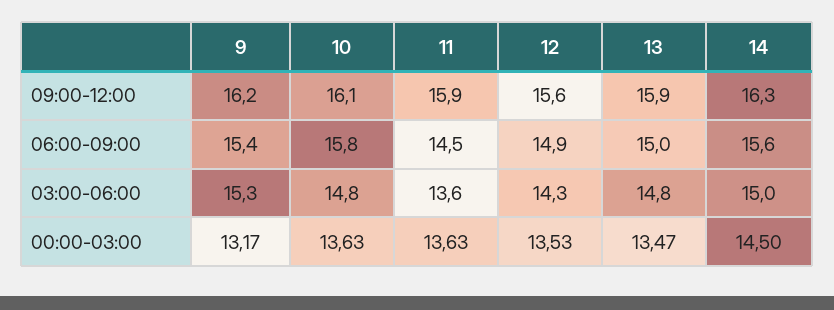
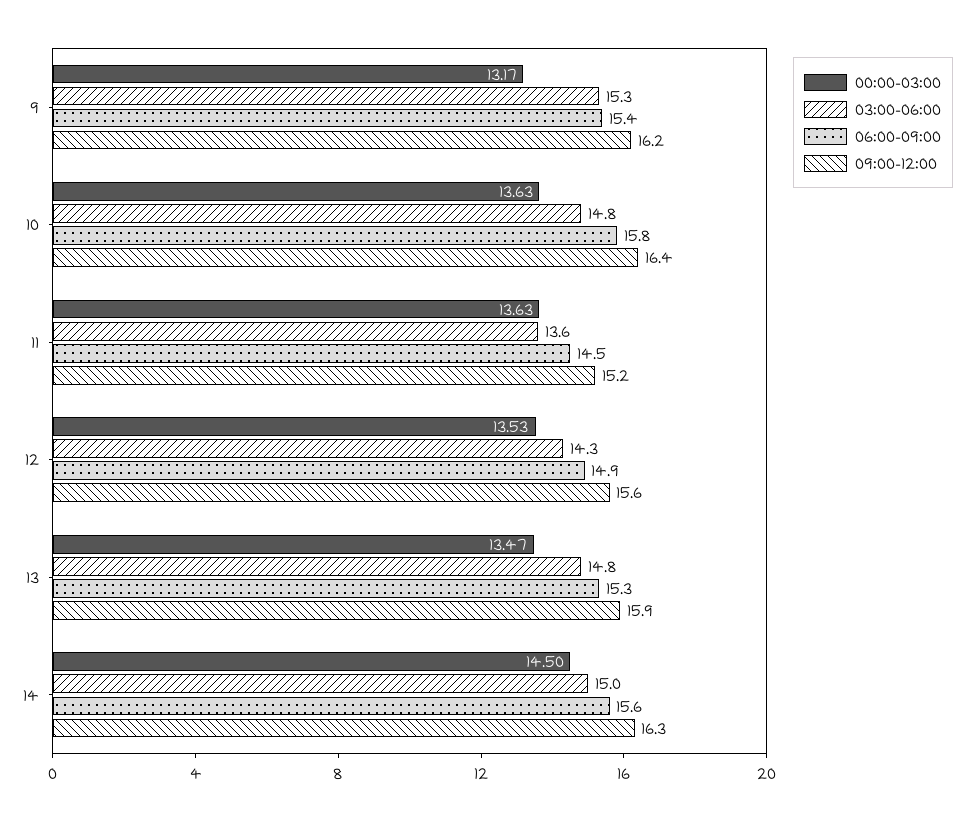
  {
    "09:00-12:00": {
      "9": 16.2,
-     "10": 16.1,
+     "10": 16.4,
-     "11": 15.9,
+     "11": 15.2,
      "12": 15.6,
      "13": 15.9,
      "14": 16.3
    },
    "06:00-09:00": {
      "9": 15.4,
      "10": 15.8,
      "11": 14.5,
      "12": 14.9,
-     "13": 15,
+     "13": 15.3,
      "14": 15.6
    },
    "03:00-06:00": {
      "9": 15.3,
      "10": 14.8,
      "11": 13.6,
      "12": 14.3,
      "13": 14.8,
      "14": 15
    },
    "00:00-03:00": {
      "9": 13.17,
      "10": 13.63,
      "11": 13.63,
      "12": 13.53,
      "13": 13.47,
      "14": 14.5
    }
  }

